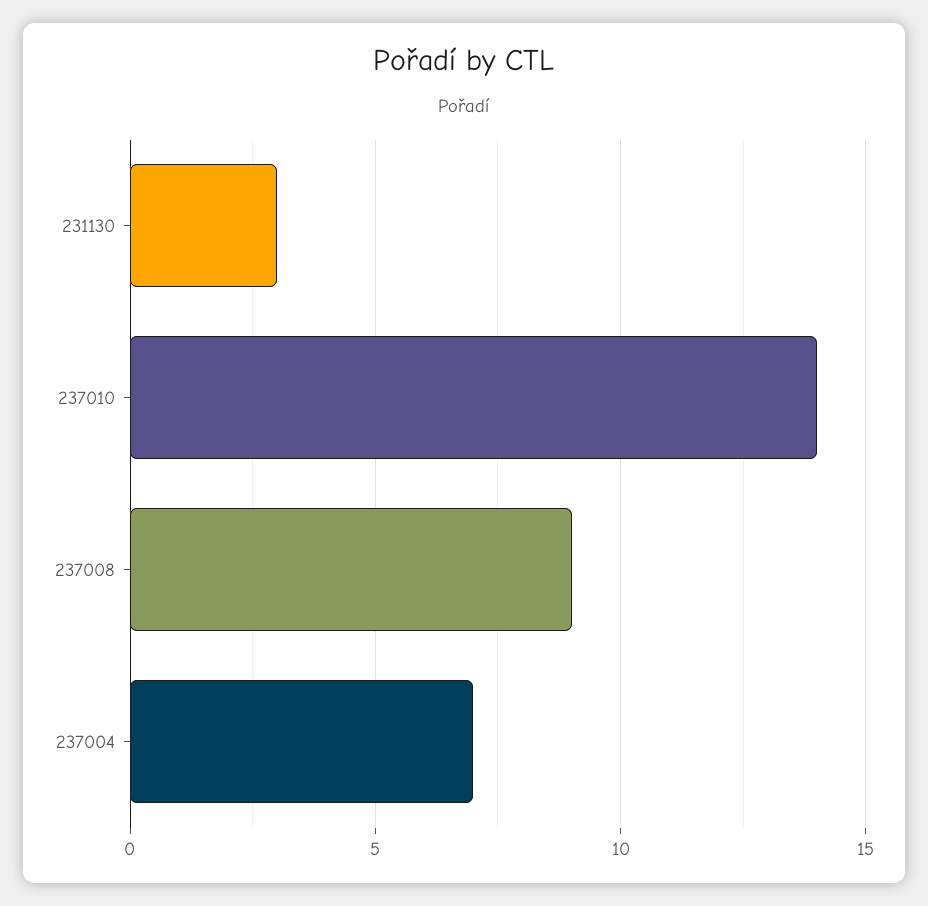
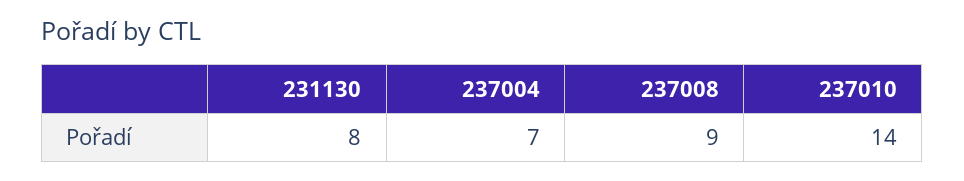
  {
-   "231130": 3,
+   "231130": 8,
    "237010": 14,
    "237008": 9,
    "237004": 7
  }

